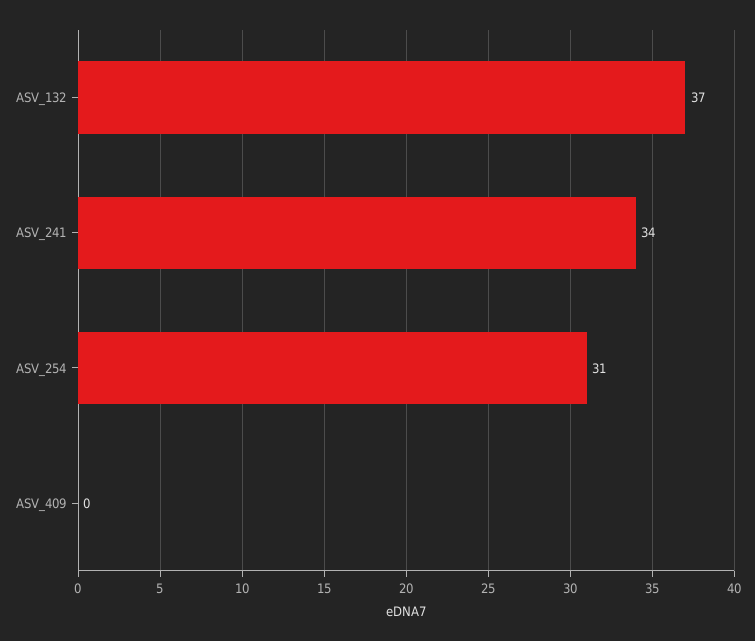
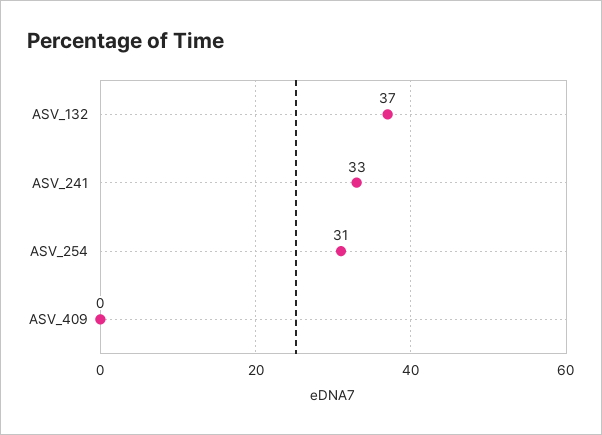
  {
    "ASV_132": 37,
-   "ASV_241": 34,
+   "ASV_241": 33,
    "ASV_254": 31,
    "ASV_409": 0
  }

